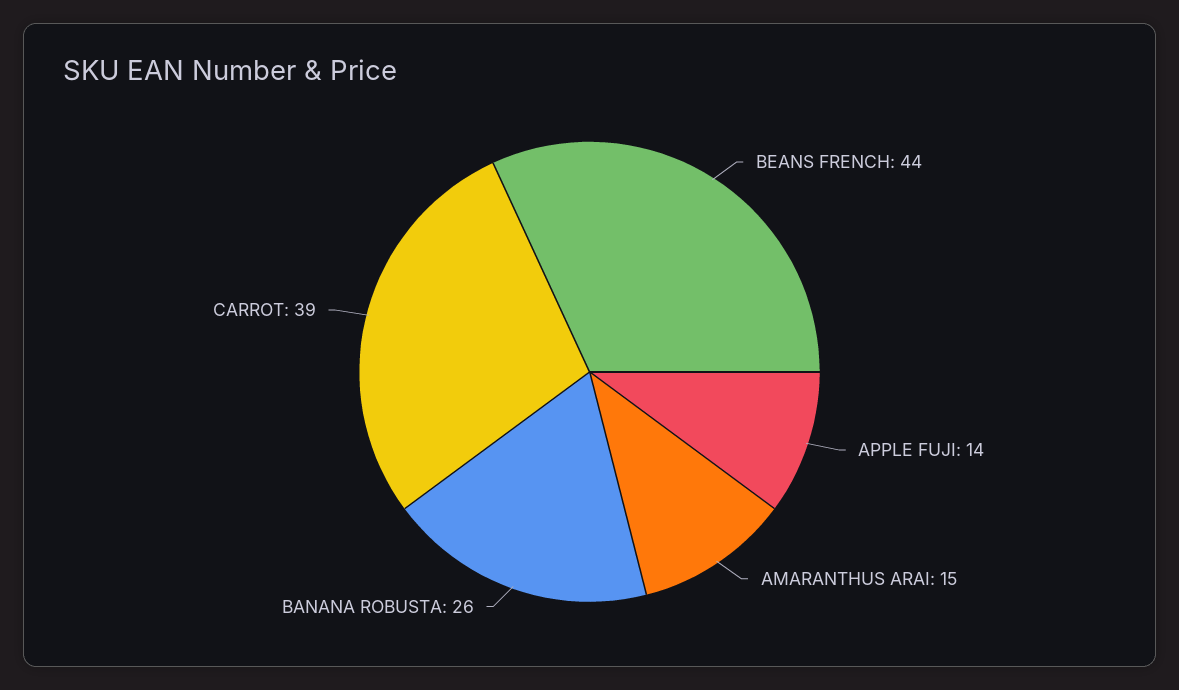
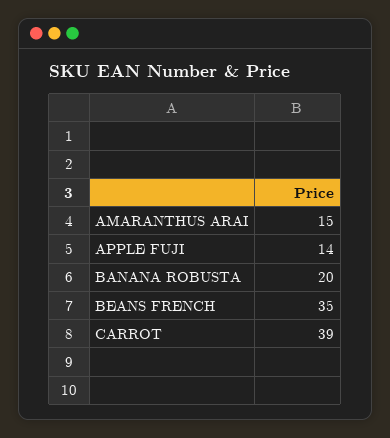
  {
-   "BEANS FRENCH": 44,
+   "BEANS FRENCH": 35,
    "APPLE FUJI": 14,
    "AMARANTHUS ARAI": 15,
-   "BANANA ROBUSTA": 26,
+   "BANANA ROBUSTA": 20,
    "CARROT": 39
  }

